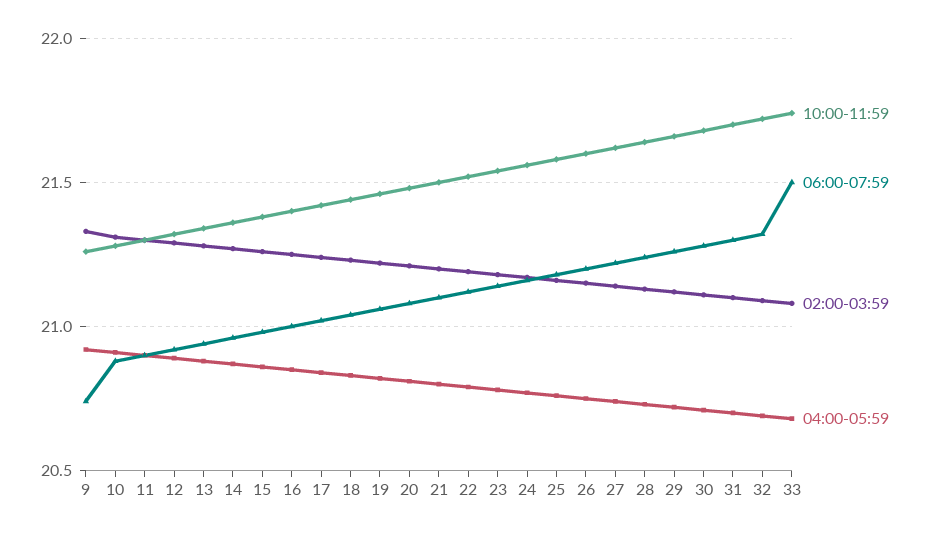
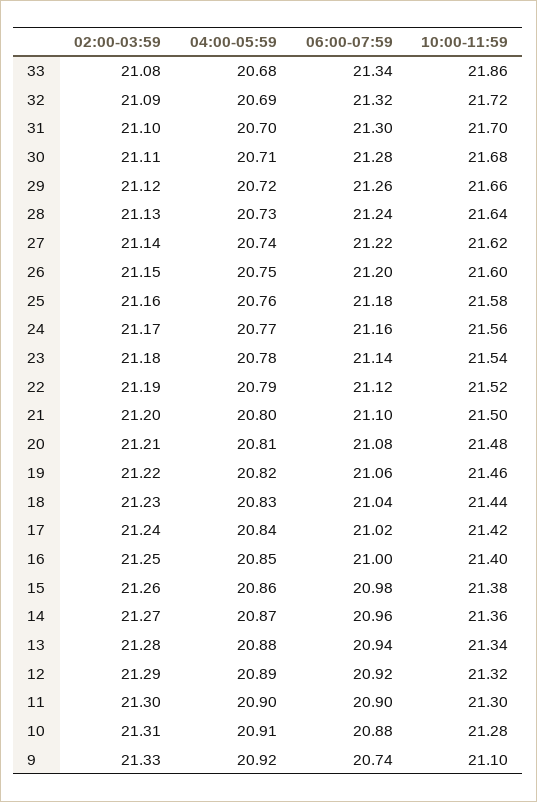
  {
    "10:00-11:59": {
-     "9": 21.25,
+     "9": 21.1,
      "10": 21.28,
      "11": 21.3,
      "12": 21.32,
      "13": 21.34,
      "14": 21.36,
      "15": 21.38,
      "16": 21.4,
      "17": 21.42,
      "18": 21.44,
      "19": 21.46,
      "20": 21.48,
      "21": 21.5,
      "22": 21.52,
      "23": 21.54,
      "24": 21.56,
      "25": 21.58,
      "26": 21.6,
      "27": 21.62,
      "28": 21.64,
      "29": 21.66,
      "30": 21.68,
      "31": 21.7,
      "32": 21.72,
-     "33": 21.75
+     "33": 21.86
    },
    "06:00-07:59": {
      "9": 20.74,
      "10": 20.88,
      "11": 20.9,
      "12": 20.92,
      "13": 20.94,
      "14": 20.96,
      "15": 20.98,
      "16": 21,
      "17": 21.02,
      "18": 21.04,
      "19": 21.06,
      "20": 21.08,
      "21": 21.1,
      "22": 21.12,
      "23": 21.14,
      "24": 21.16,
      "25": 21.18,
      "26": 21.2,
      "27": 21.22,
      "28": 21.24,
      "29": 21.26,
      "30": 21.28,
      "31": 21.3,
      "32": 21.32,
-     "33": 21.5
+     "33": 21.34
    },
    "02:00-03:59": {
      "9": 21.33,
      "10": 21.31,
      "11": 21.3,
      "12": 21.29,
      "13": 21.28,
      "14": 21.27,
      "15": 21.26,
      "16": 21.25,
      "17": 21.24,
      "18": 21.23,
      "19": 21.22,
      "20": 21.21,
      "21": 21.2,
      "22": 21.19,
      "23": 21.18,
      "24": 21.17,
      "25": 21.16,
      "26": 21.15,
      "27": 21.14,
      "28": 21.13,
      "29": 21.12,
      "30": 21.11,
      "31": 21.1,
      "32": 21.09,
      "33": 21.08
    },
    "04:00-05:59": {
      "9": 20.92,
      "10": 20.91,
      "11": 20.9,
      "12": 20.89,
      "13": 20.88,
      "14": 20.87,
      "15": 20.86,
      "16": 20.85,
      "17": 20.84,
      "18": 20.83,
      "19": 20.82,
      "20": 20.81,
      "21": 20.8,
      "22": 20.79,
      "23": 20.78,
      "24": 20.77,
      "25": 20.76,
      "26": 20.75,
      "27": 20.74,
      "28": 20.73,
      "29": 20.72,
      "30": 20.71,
      "31": 20.7,
      "32": 20.69,
      "33": 20.68
    }
  }

